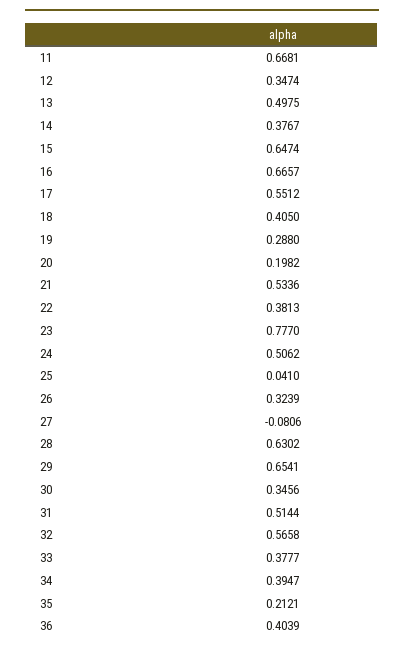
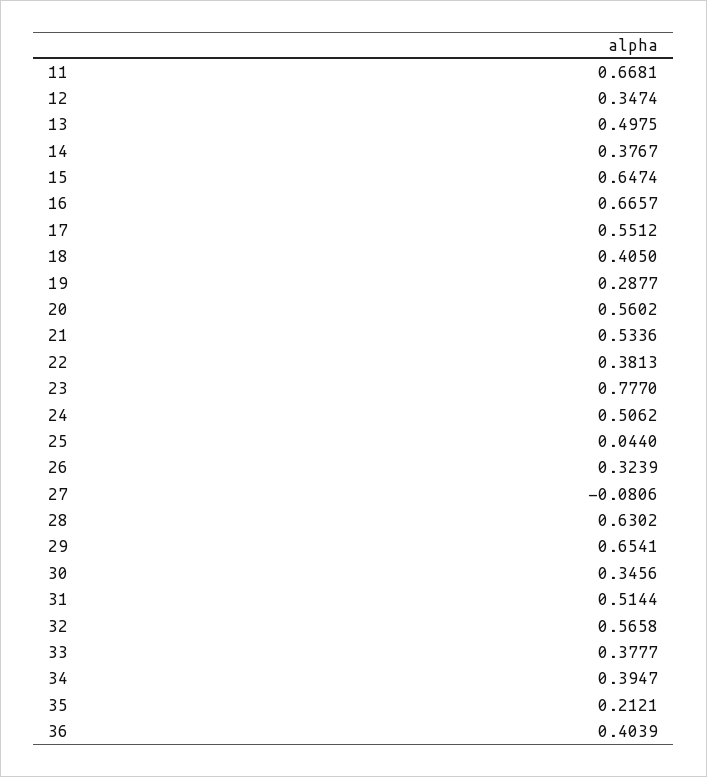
  {
    "11": 0.6681,
    "12": 0.3474,
    "13": 0.4975,
    "14": 0.3767,
    "15": 0.6474,
    "16": 0.6657,
    "17": 0.5512,
    "18": 0.405,
-   "19": 0.288,
+   "19": 0.2877,
-   "20": 0.1982,
+   "20": 0.5602,
    "21": 0.5336,
    "22": 0.3813,
    "23": 0.777,
    "24": 0.5062,
-   "25": 0.041,
+   "25": 0.044,
    "26": 0.3239,
    "27": -0.0806,
    "28": 0.6302,
    "29": 0.6541,
    "30": 0.3456,
    "31": 0.5144,
    "32": 0.5658,
    "33": 0.3777,
    "34": 0.3947,
    "35": 0.2121,
    "36": 0.4039
  }

